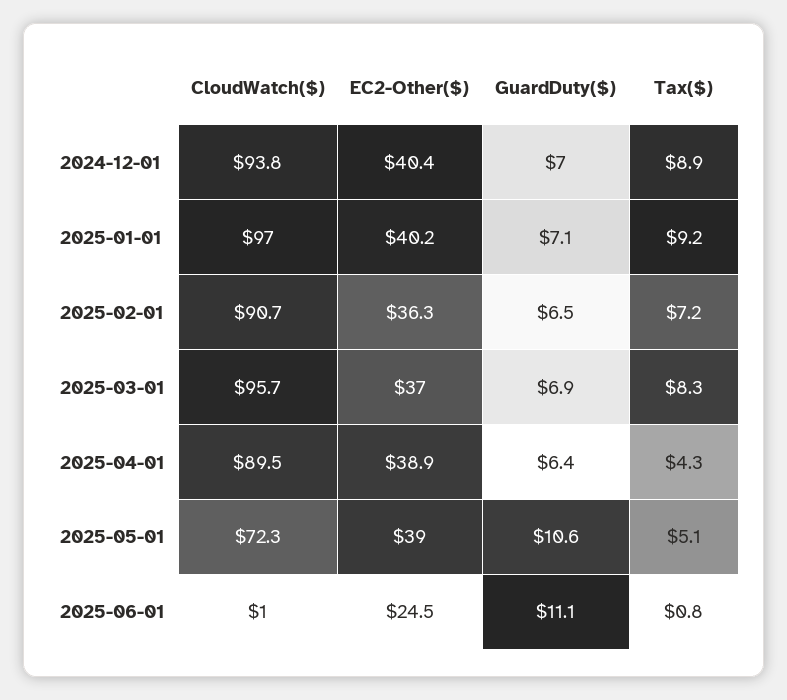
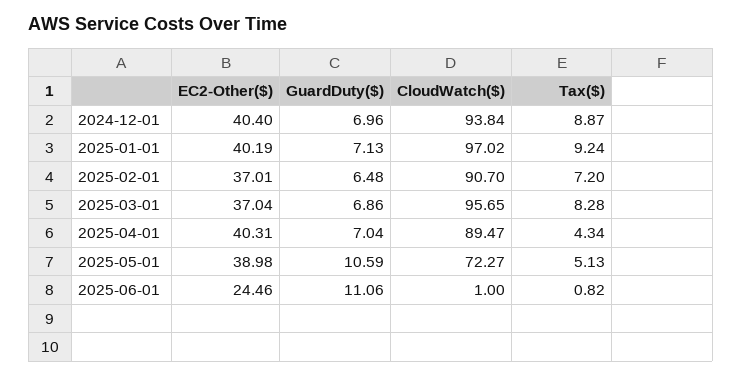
  {
    "CloudWatch($)": {
      "2024-12-01": 93.84,
      "2025-01-01": 97.02,
      "2025-02-01": 90.7,
      "2025-03-01": 95.65,
      "2025-04-01": 89.47,
      "2025-05-01": 72.27,
      "2025-06-01": 1
    },
    "EC2-Other($)": {
      "2024-12-01": 40.4,
      "2025-01-01": 40.19,
-     "2025-02-01": 36.3,
+     "2025-02-01": 37.01,
      "2025-03-01": 37.04,
-     "2025-04-01": 38.9,
+     "2025-04-01": 40.31,
      "2025-05-01": 38.98,
      "2025-06-01": 24.46
    },
    "GuardDuty($)": {
      "2024-12-01": 6.96,
      "2025-01-01": 7.13,
      "2025-02-01": 6.48,
      "2025-03-01": 6.86,
-     "2025-04-01": 6.4,
+     "2025-04-01": 7.04,
      "2025-05-01": 10.59,
      "2025-06-01": 11.06
    },
    "Tax($)": {
      "2024-12-01": 8.87,
      "2025-01-01": 9.24,
      "2025-02-01": 7.2,
      "2025-03-01": 8.28,
      "2025-04-01": 4.34,
      "2025-05-01": 5.13,
      "2025-06-01": 0.82
    }
  }

